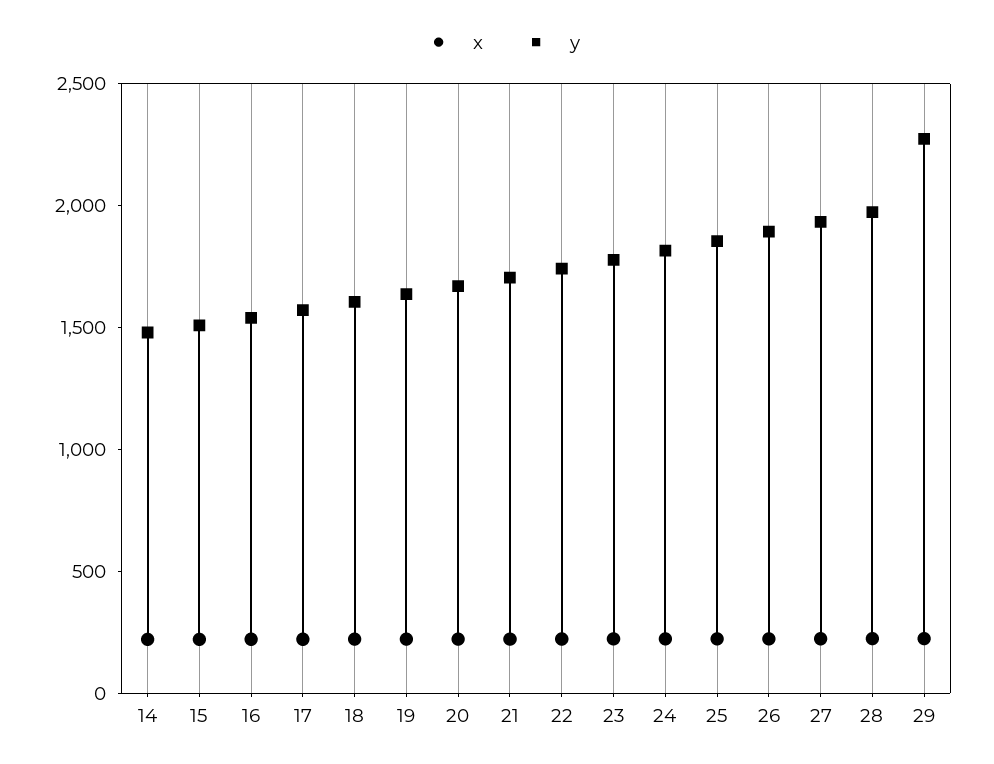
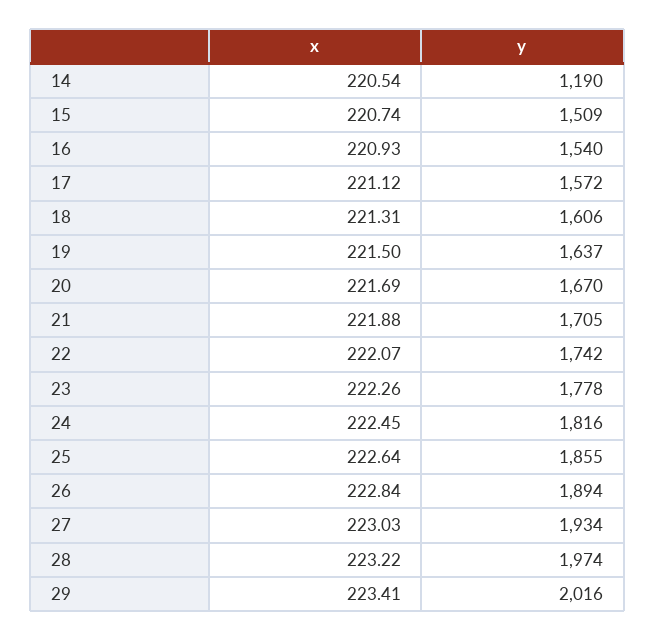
  {
    "x": {
      "14": 220.54,
      "15": 220.74,
      "16": 220.93,
      "17": 221.12,
      "18": 221.31,
      "19": 221.5,
      "20": 221.69,
      "21": 221.88,
      "22": 222.07,
      "23": 222.26,
      "24": 222.45,
      "25": 222.64,
      "26": 222.84,
      "27": 223.03,
      "28": 223.22,
      "29": 223.41
    },
    "y": {
-     "14": 1500,
+     "14": 1190,
      "15": 1509,
      "16": 1540,
      "17": 1572,
      "18": 1606,
      "19": 1637,
      "20": 1670,
      "21": 1705,
      "22": 1742,
      "23": 1778,
      "24": 1816,
      "25": 1855,
      "26": 1894,
      "27": 1934,
      "28": 1974,
-     "29": 2300
+     "29": 2016
    }
  }

